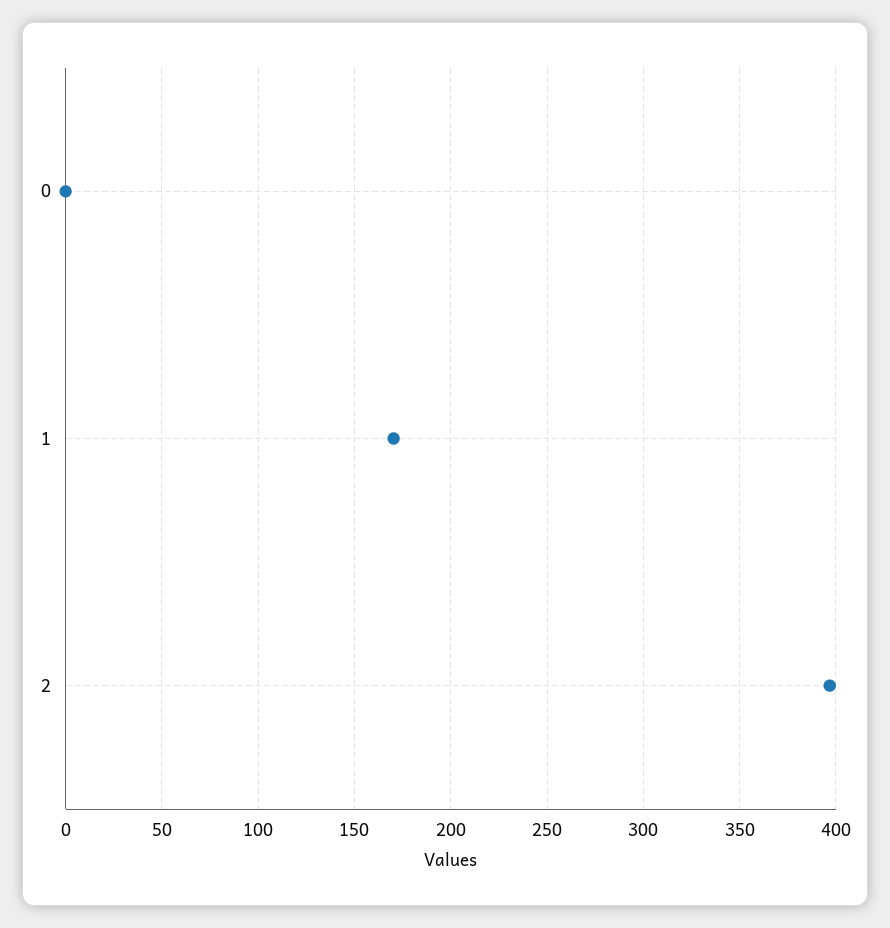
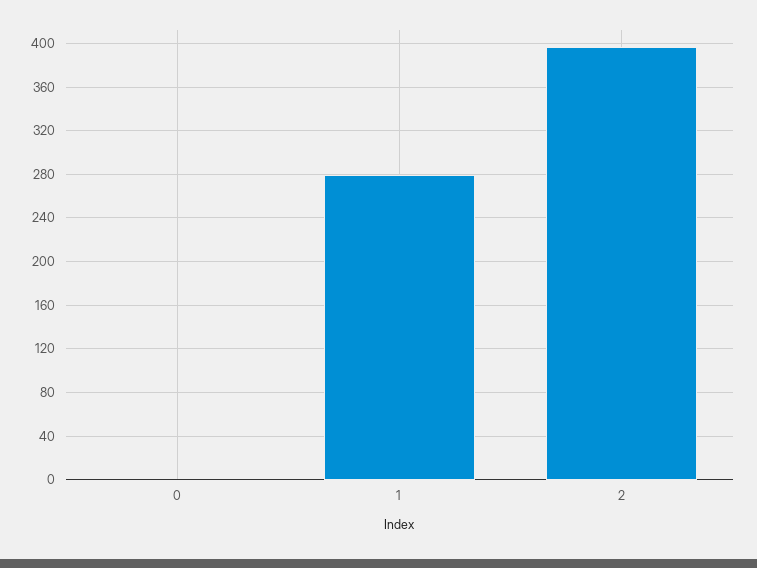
  {
    "0": 0,
-   "1": 170,
+   "1": 280,
    "2": 395
  }

